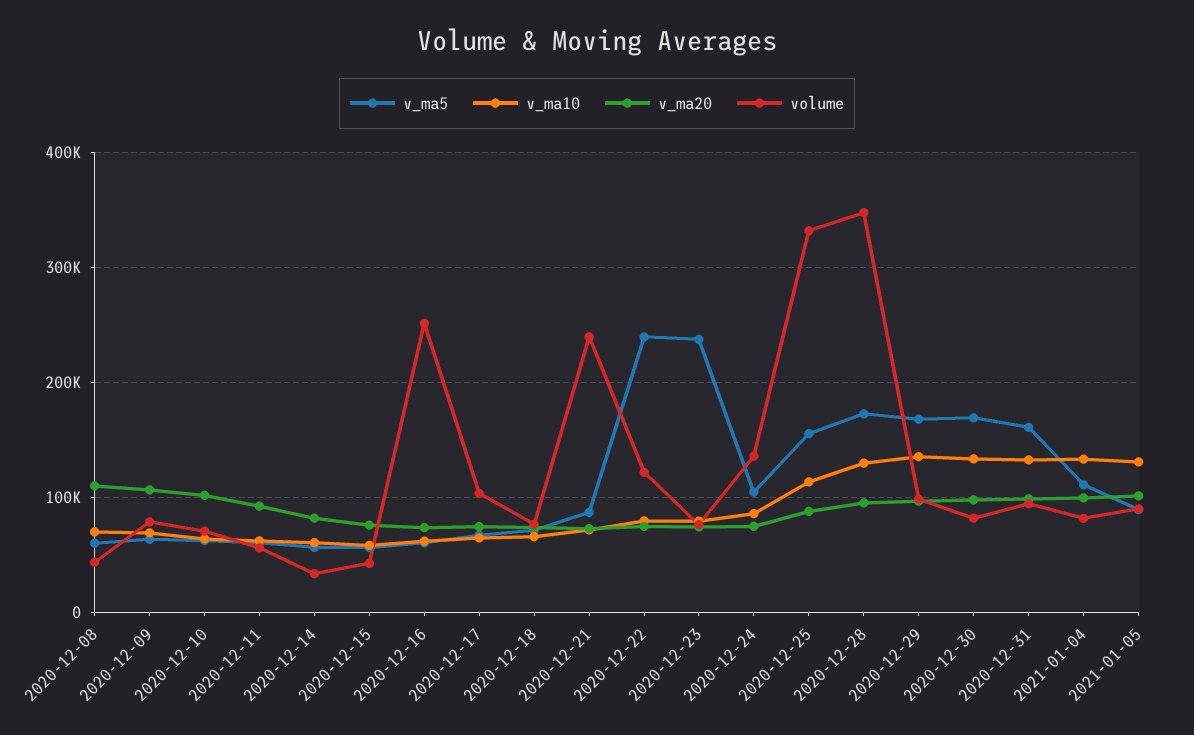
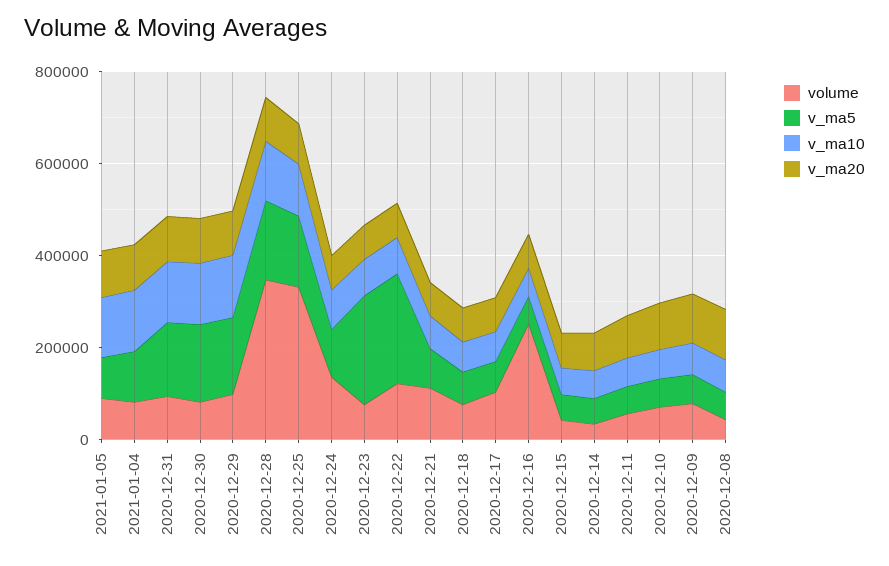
  {
    "v_ma5": {
      "2020-12-08": 60000,
      "2020-12-09": 60000,
      "2020-12-10": 60000,
      "2020-12-11": 60000,
      "2020-12-14": 60000,
      "2020-12-15": 60000,
      "2020-12-16": 60000,
      "2020-12-17": 70000,
      "2020-12-18": 70000,
      "2020-12-21": 90000,
      "2020-12-22": 240000,
      "2020-12-23": 240000,
      "2020-12-24": 100000,
      "2020-12-25": 160000,
      "2020-12-28": 170000,
      "2020-12-29": 170000,
      "2020-12-30": 170000,
      "2020-12-31": 160000,
      "2021-01-04": 110000,
      "2021-01-05": 90000
    },
    "v_ma10": {
      "2020-12-08": 70000,
      "2020-12-09": 70000,
      "2020-12-10": 60000,
      "2020-12-11": 60000,
      "2020-12-14": 60000,
      "2020-12-15": 60000,
      "2020-12-16": 60000,
      "2020-12-17": 60000,
      "2020-12-18": 70000,
      "2020-12-21": 70000,
      "2020-12-22": 80000,
      "2020-12-23": 80000,
      "2020-12-24": 90000,
      "2020-12-25": 110000,
      "2020-12-28": 130000,
      "2020-12-29": 140000,
      "2020-12-30": 130000,
      "2020-12-31": 130000,
      "2021-01-04": 130000,
      "2021-01-05": 130000
    },
    "v_ma20": {
      "2020-12-08": 110000,
      "2020-12-09": 110000,
      "2020-12-10": 100000,
      "2020-12-11": 90000,
      "2020-12-14": 80000,
      "2020-12-15": 80000,
      "2020-12-16": 70000,
      "2020-12-17": 70000,
      "2020-12-18": 70000,
      "2020-12-21": 70000,
      "2020-12-22": 70000,
      "2020-12-23": 70000,
      "2020-12-24": 70000,
      "2020-12-25": 90000,
      "2020-12-28": 90000,
      "2020-12-29": 100000,
      "2020-12-30": 100000,
      "2020-12-31": 100000,
      "2021-01-04": 100000,
      "2021-01-05": 100000
    },
    "volume": {
      "2020-12-08": 40000,
      "2020-12-09": 80000,
      "2020-12-10": 70000,
      "2020-12-11": 60000,
      "2020-12-14": 30000,
      "2020-12-15": 40000,
      "2020-12-16": 250000,
      "2020-12-17": 100000,
      "2020-12-18": 80000,
-     "2020-12-21": 240000,
+     "2020-12-21": 100000,
      "2020-12-22": 120000,
      "2020-12-23": 80000,
      "2020-12-24": 140000,
      "2020-12-25": 330000,
      "2020-12-28": 350000,
      "2020-12-29": 100000,
      "2020-12-30": 80000,
      "2020-12-31": 90000,
      "2021-01-04": 80000,
      "2021-01-05": 90000
    }
  }

